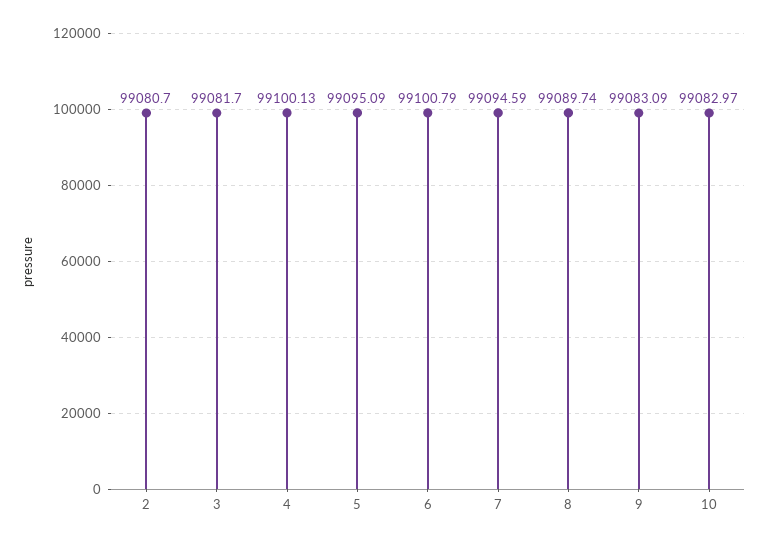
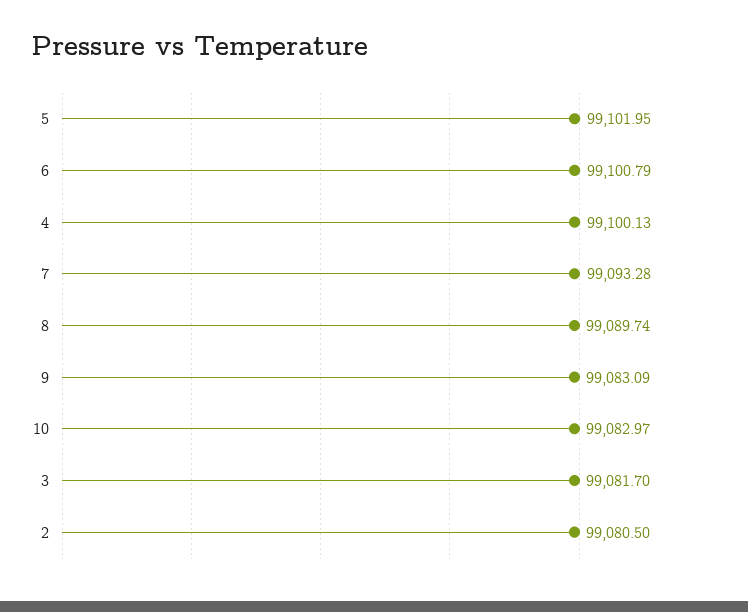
  {
-   "2": 99080.7,
+   "2": 99080.5,
    "3": 99081.7,
    "4": 99100.13,
-   "5": 99095.09,
+   "5": 99101.95,
    "6": 99100.79,
-   "7": 99094.59,
+   "7": 99093.28,
    "8": 99089.74,
    "9": 99083.09,
    "10": 99082.97
  }

